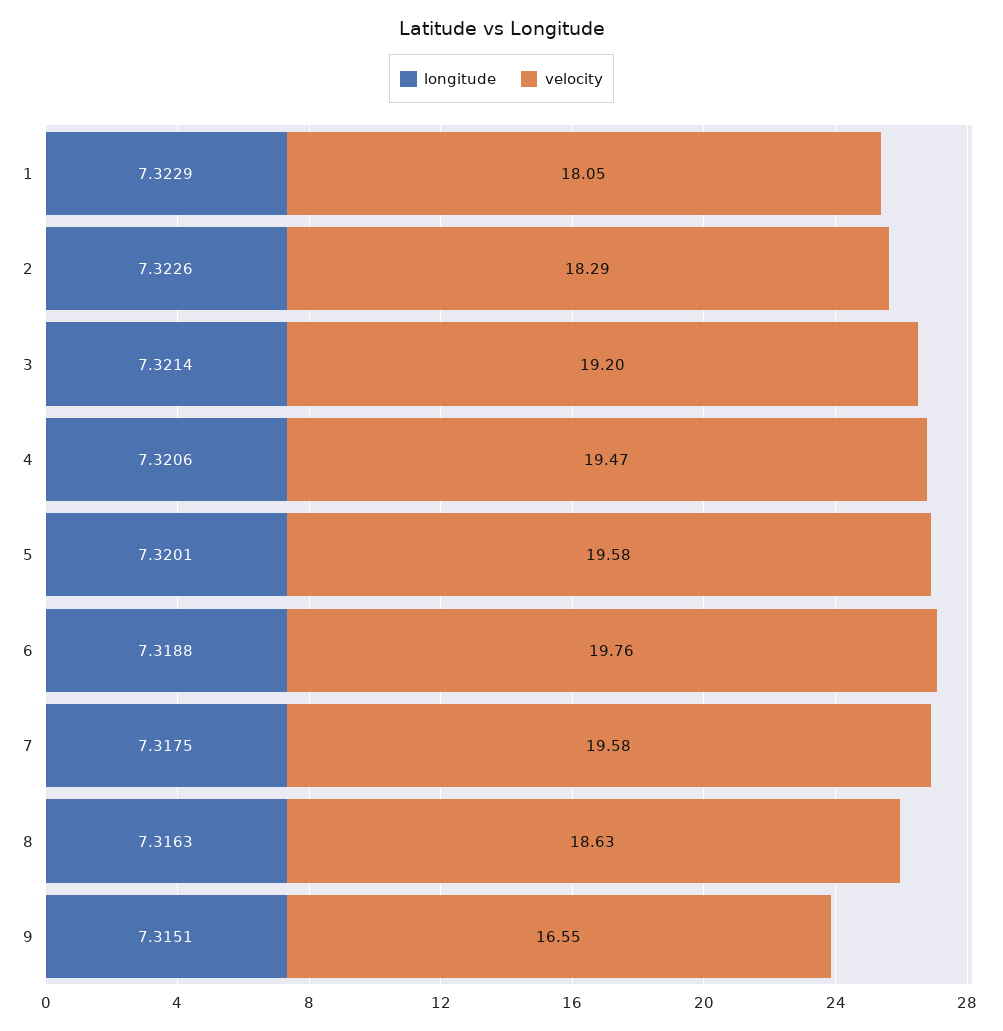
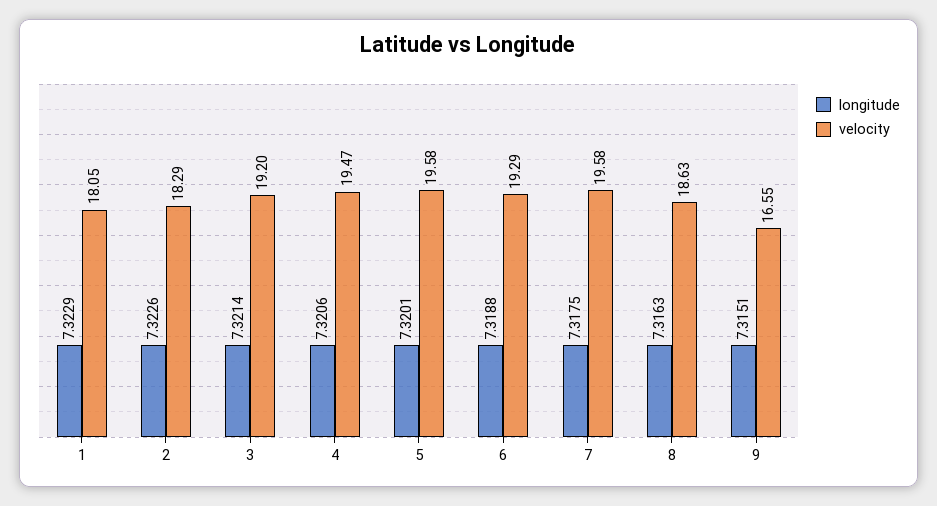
  {
    "longitude": {
      "1": 7.3229,
      "2": 7.3226,
      "3": 7.3214,
      "4": 7.3206,
      "5": 7.3201,
      "6": 7.3188,
      "7": 7.3175,
      "8": 7.3163,
      "9": 7.3151
    },
    "velocity": {
      "1": 18.05,
      "2": 18.29,
      "3": 19.2,
      "4": 19.47,
      "5": 19.58,
-     "6": 19.76,
+     "6": 19.29,
      "7": 19.58,
      "8": 18.63,
      "9": 16.55
    }
  }

